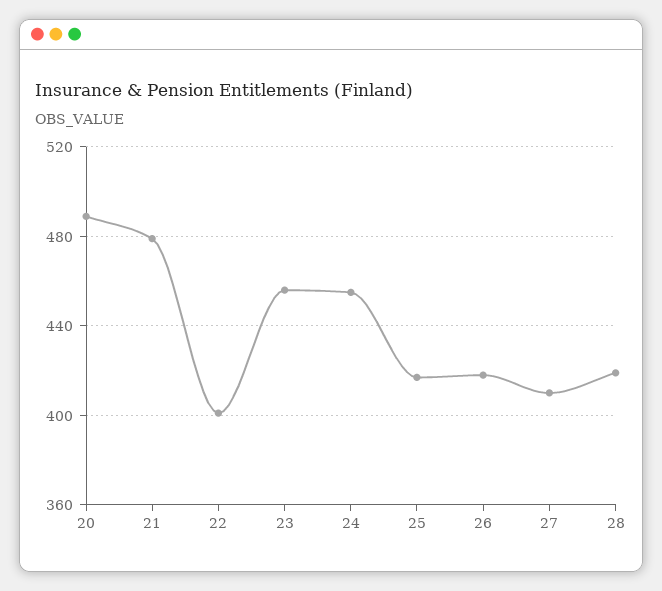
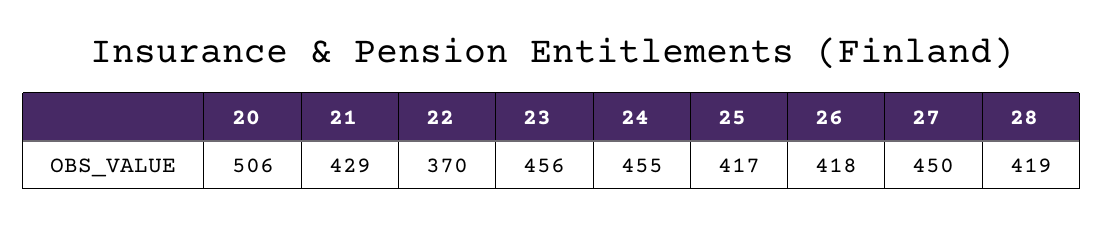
  {
-   "20": 490,
+   "20": 506,
-   "21": 480,
+   "21": 429,
-   "22": 400,
+   "22": 370,
    "23": 456,
    "24": 455,
    "25": 417,
    "26": 418,
-   "27": 410,
+   "27": 450,
    "28": 419
  }

